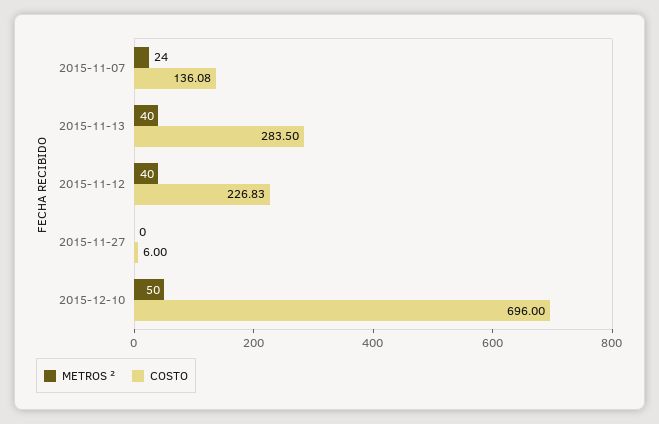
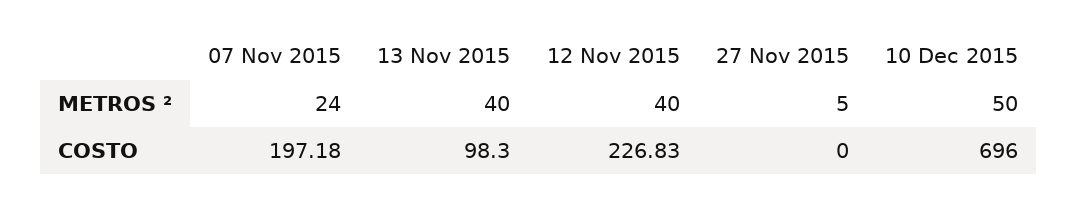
  {
    "METROS ²": {
      "2015-11-07": 24,
      "2015-11-13": 40,
      "2015-11-12": 40,
-     "2015-11-27": 0,
+     "2015-11-27": 5,
      "2015-12-10": 50
    },
    "COSTO": {
-     "2015-11-07": 136.08,
+     "2015-11-07": 197.18,
-     "2015-11-13": 283.5,
+     "2015-11-13": 98.3,
      "2015-11-12": 226.83,
-     "2015-11-27": 6,
+     "2015-11-27": 0,
      "2015-12-10": 696
    }
  }

